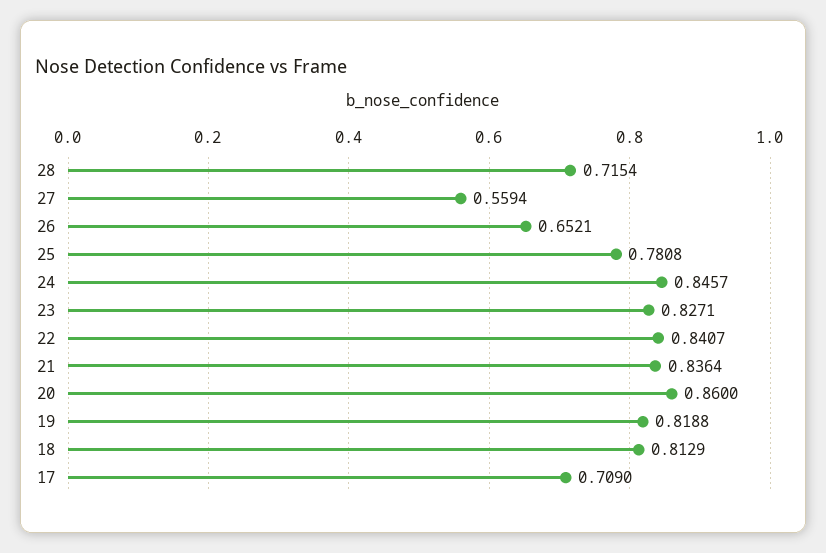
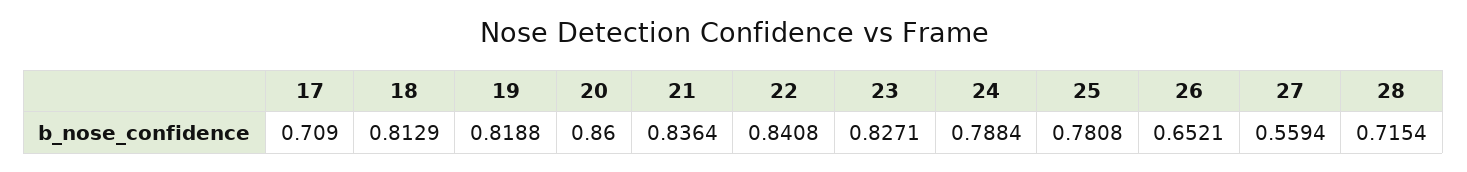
  {
    "28": 0.7154,
    "27": 0.5594,
    "26": 0.6521,
    "25": 0.7808,
-   "24": 0.8457,
+   "24": 0.7884,
    "23": 0.8271,
-   "22": 0.8407,
+   "22": 0.8408,
    "21": 0.8364,
    "20": 0.86,
    "19": 0.8188,
    "18": 0.8129,
    "17": 0.709
  }

